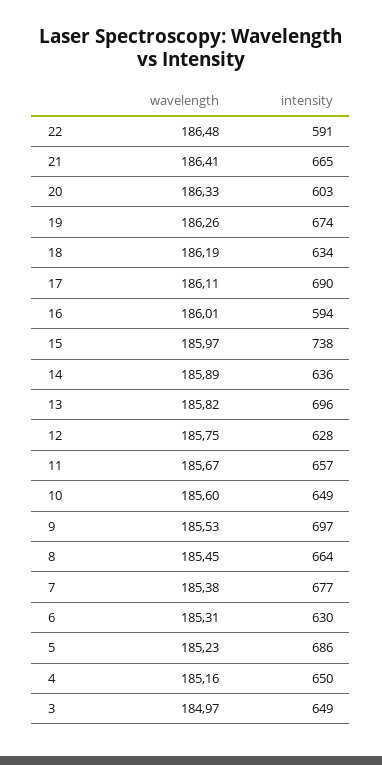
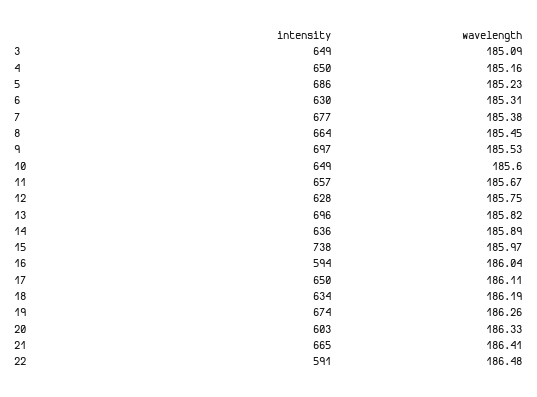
  {
    "wavelength": {
      "22": 186.48,
      "21": 186.41,
      "20": 186.33,
      "19": 186.26,
      "18": 186.19,
      "17": 186.11,
-     "16": 186.01,
+     "16": 186.04,
      "15": 185.97,
      "14": 185.89,
      "13": 185.82,
      "12": 185.75,
      "11": 185.67,
      "10": 185.6,
      "9": 185.53,
      "8": 185.45,
      "7": 185.38,
      "6": 185.31,
      "5": 185.23,
      "4": 185.16,
-     "3": 184.97
+     "3": 185.09
    },
    "intensity": {
      "22": 591,
      "21": 665,
      "20": 603,
      "19": 674,
      "18": 634,
-     "17": 690,
+     "17": 650,
      "16": 594,
      "15": 738,
      "14": 636,
      "13": 696,
      "12": 628,
      "11": 657,
      "10": 649,
      "9": 697,
      "8": 664,
      "7": 677,
      "6": 630,
      "5": 686,
      "4": 650,
      "3": 649
    }
  }

